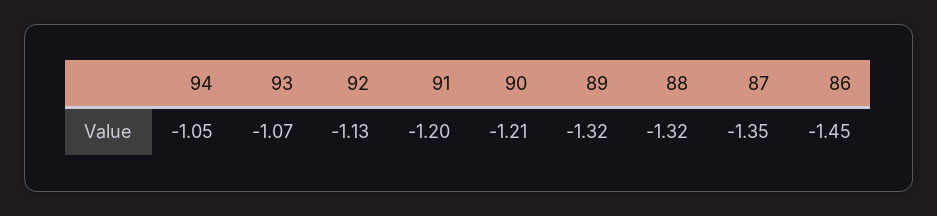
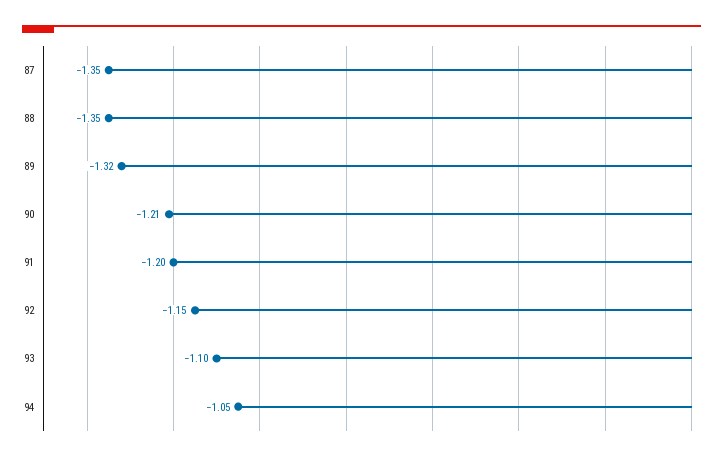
  {
    "94": -1.05,
-   "93": -1.07,
+   "93": -1.1,
-   "92": -1.13,
+   "92": -1.15,
    "91": -1.2,
    "90": -1.21,
    "89": -1.32,
-   "88": -1.32,
+   "88": -1.35,
-   "87": -1.35,
+   "87": -1.35
-   "86": -1.45
  }

